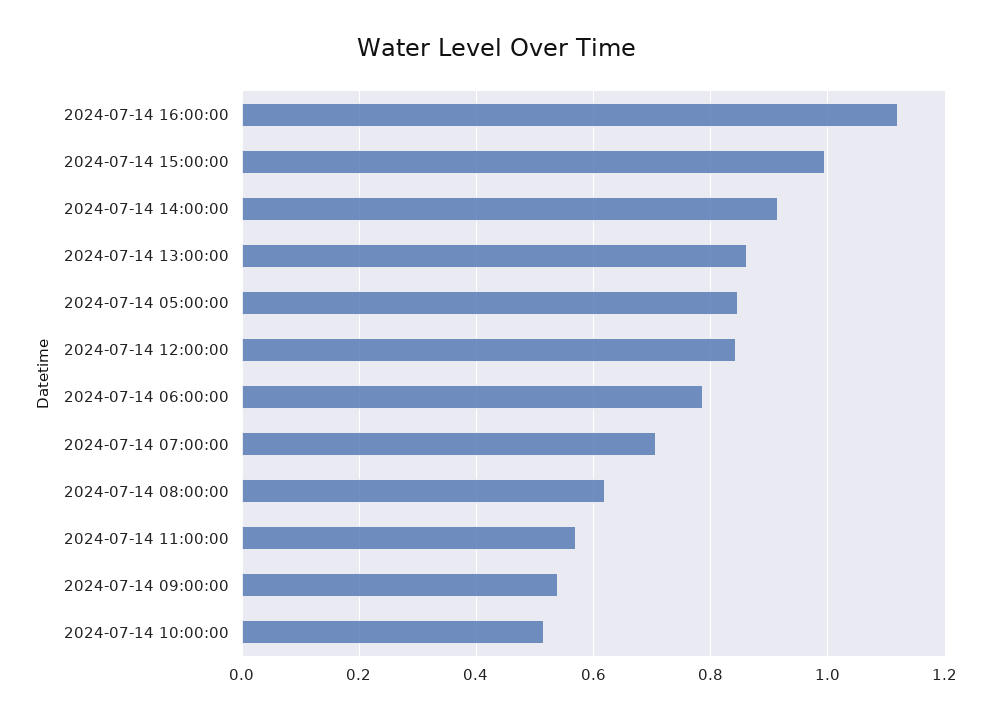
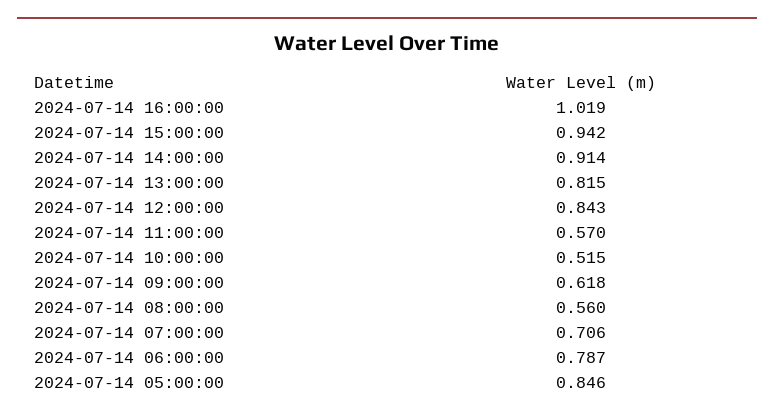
  {
-   "2024-07-14 16:00:00": 1.12,
+   "2024-07-14 16:00:00": 1.019,
-   "2024-07-14 15:00:00": 1,
+   "2024-07-14 15:00:00": 0.942,
    "2024-07-14 14:00:00": 0.914,
-   "2024-07-14 13:00:00": 0.86,
+   "2024-07-14 13:00:00": 0.815,
    "2024-07-14 05:00:00": 0.846,
    "2024-07-14 12:00:00": 0.843,
    "2024-07-14 06:00:00": 0.787,
    "2024-07-14 07:00:00": 0.706,
-   "2024-07-14 08:00:00": 0.62,
+   "2024-07-14 08:00:00": 0.56,
    "2024-07-14 11:00:00": 0.57,
-   "2024-07-14 09:00:00": 0.54,
+   "2024-07-14 09:00:00": 0.618,
    "2024-07-14 10:00:00": 0.515
  }

